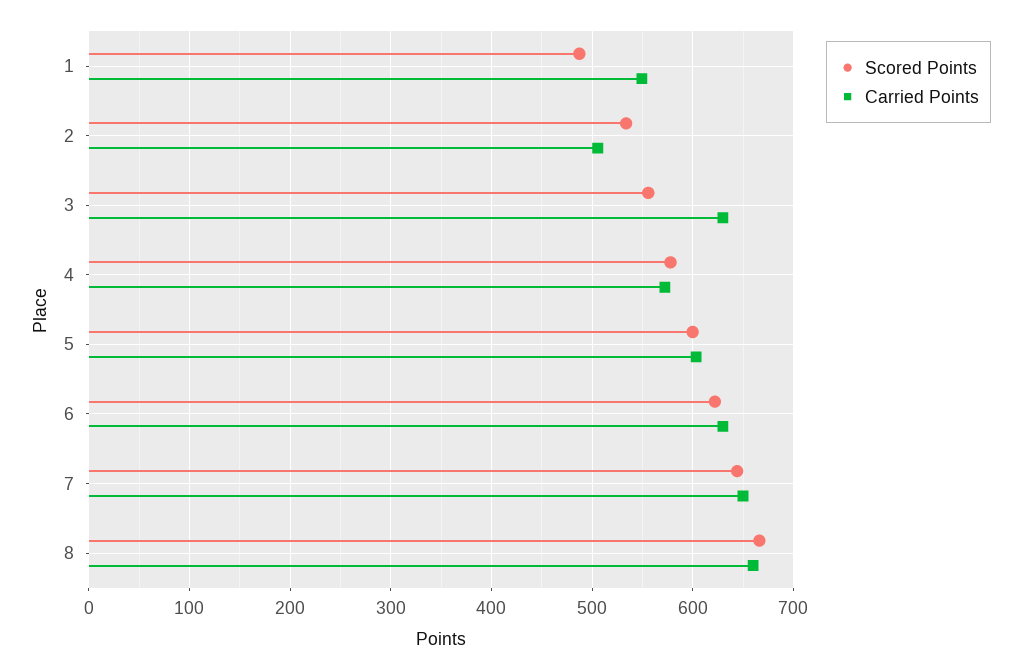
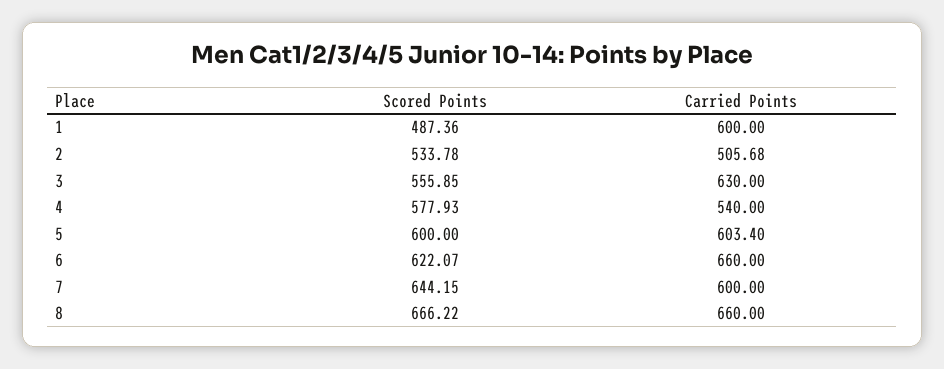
  {
    "Scored Points": {
      "1": 487.36,
      "2": 533.78,
      "3": 555.85,
      "4": 577.93,
      "5": 600,
      "6": 622.07,
      "7": 644.15,
      "8": 666.22
    },
    "Carried Points": {
-     "1": 550,
+     "1": 600,
      "2": 505.68,
      "3": 630,
-     "4": 570,
+     "4": 540,
      "5": 603.4,
-     "6": 630,
+     "6": 660,
-     "7": 650,
+     "7": 600,
      "8": 660
    }
  }

